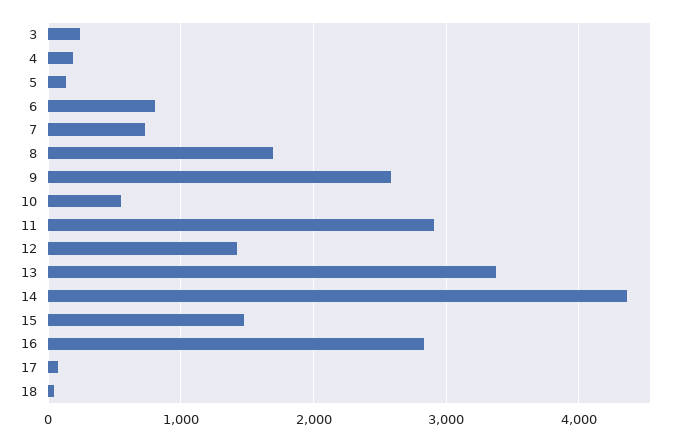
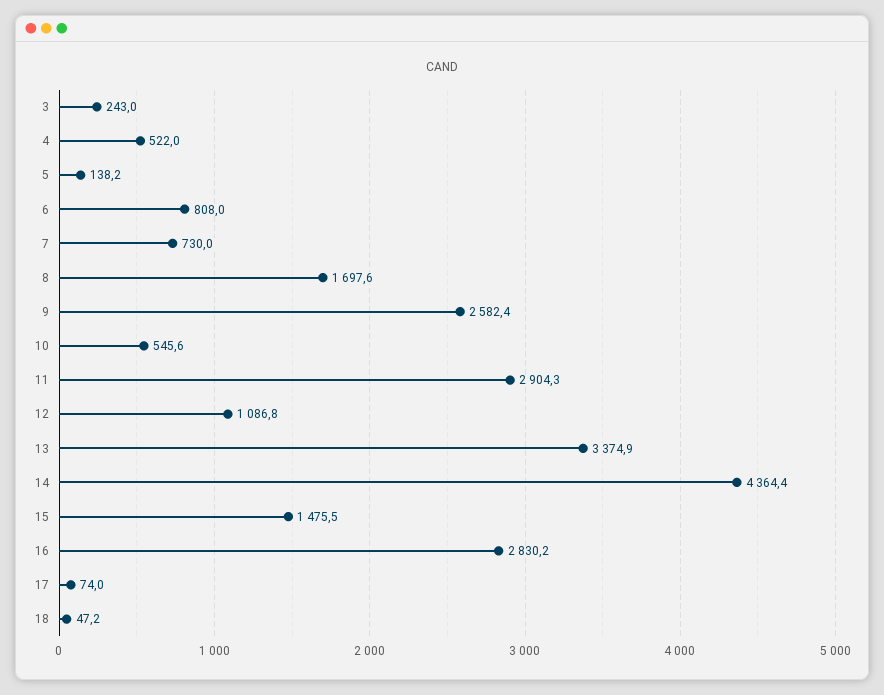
  {
    "3": 243,
-   "4": 200,
+   "4": 522,
    "5": 138.2,
    "6": 808,
    "7": 730,
    "8": 1697.6,
    "9": 2582.4,
    "10": 545.6,
    "11": 2904.3,
-   "12": 1400,
+   "12": 1086.8,
    "13": 3374.9,
    "14": 4364.4,
    "15": 1475.5,
    "16": 2830.2,
    "17": 74,
    "18": 47.2
  }

